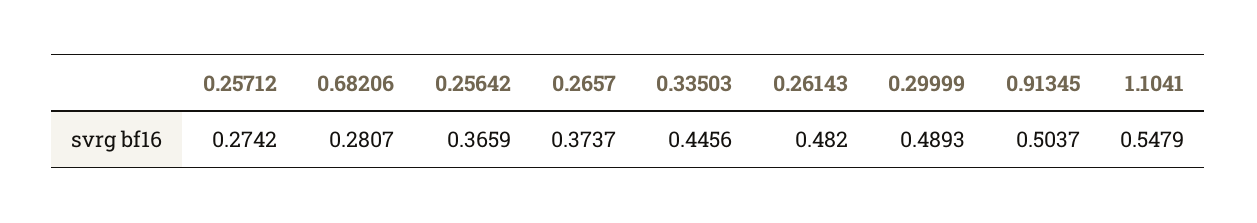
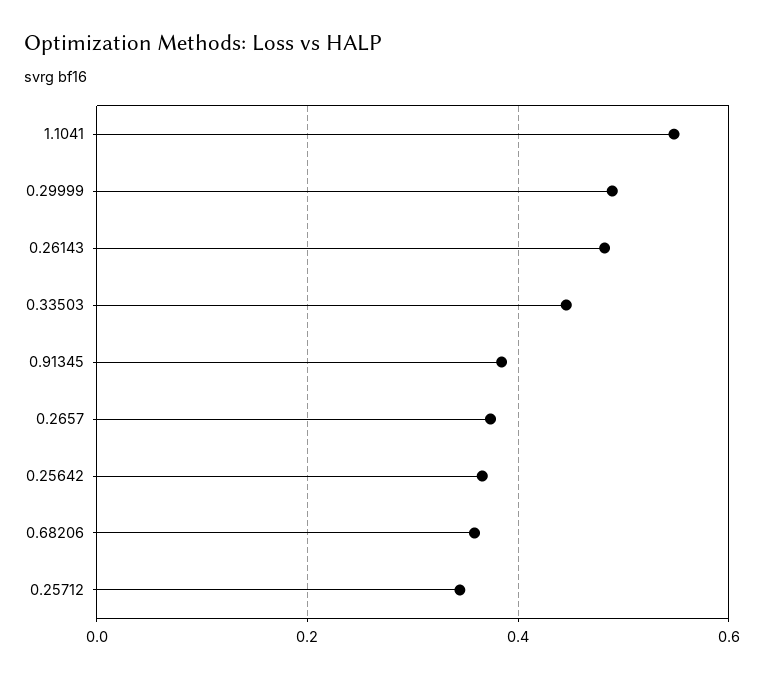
  {
-   "0.25712": 0.2742,
+   "0.25712": 0.34,
-   "0.68206": 0.2807,
+   "0.68206": 0.36,
    "0.25642": 0.3659,
    "0.2657": 0.3737,
    "0.33503": 0.4456,
    "0.26143": 0.482,
    "0.29999": 0.4893,
-   "0.91345": 0.5037,
+   "0.91345": 0.38,
    "1.1041": 0.5479
  }

